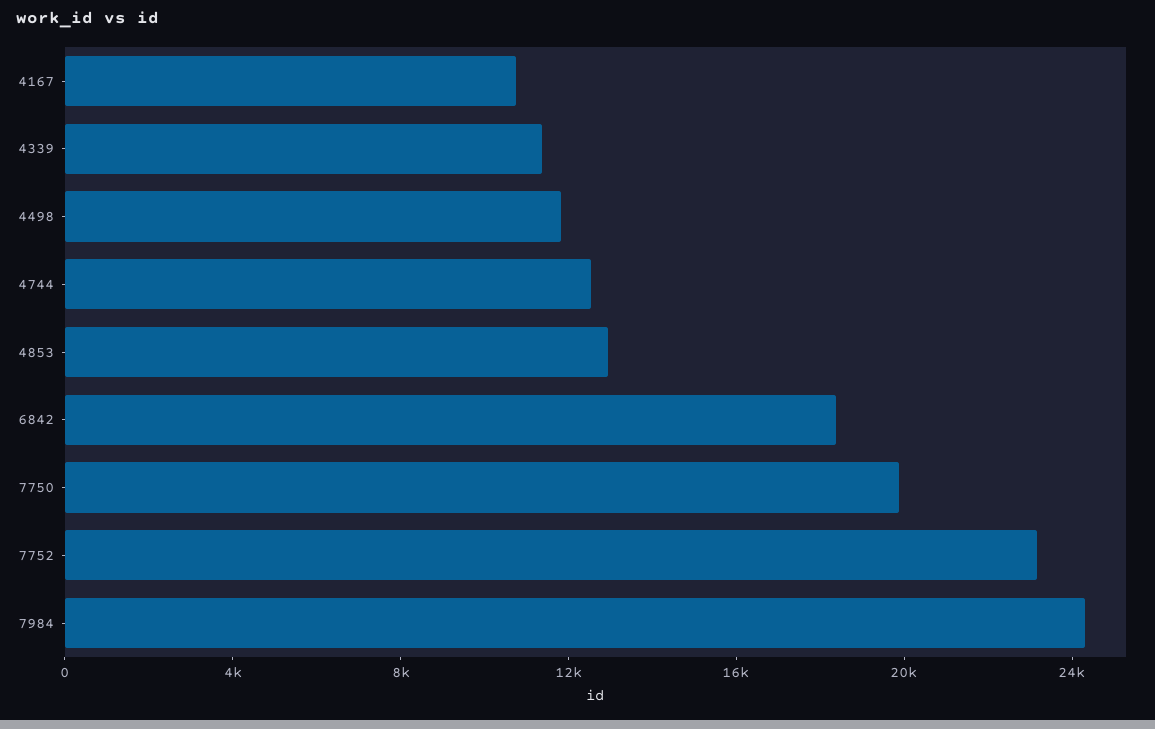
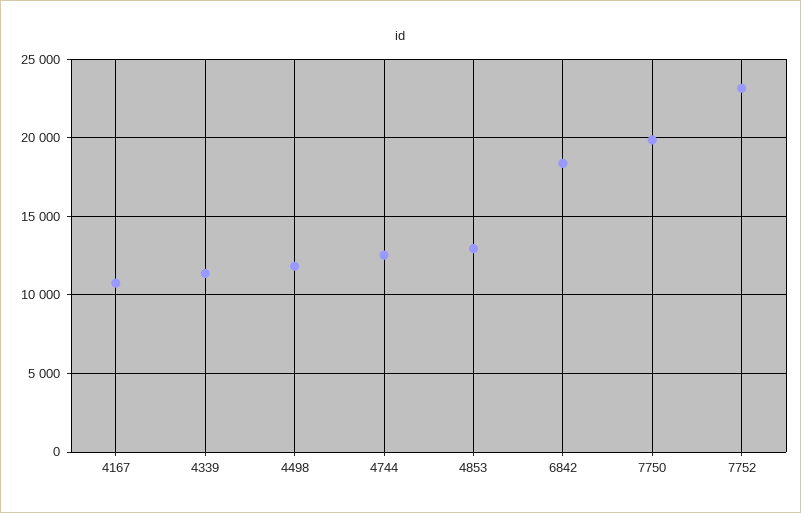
  {
    "4167": 11000,
    "4339": 11500,
    "4498": 12000,
    "4744": 12500,
    "4853": 13000,
    "6842": 18500,
    "7750": 20000,
-   "7752": 23000,
+   "7752": 23000
-   "7984": 24000
  }

